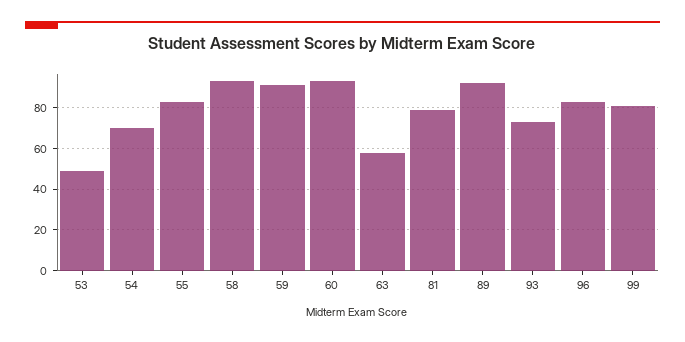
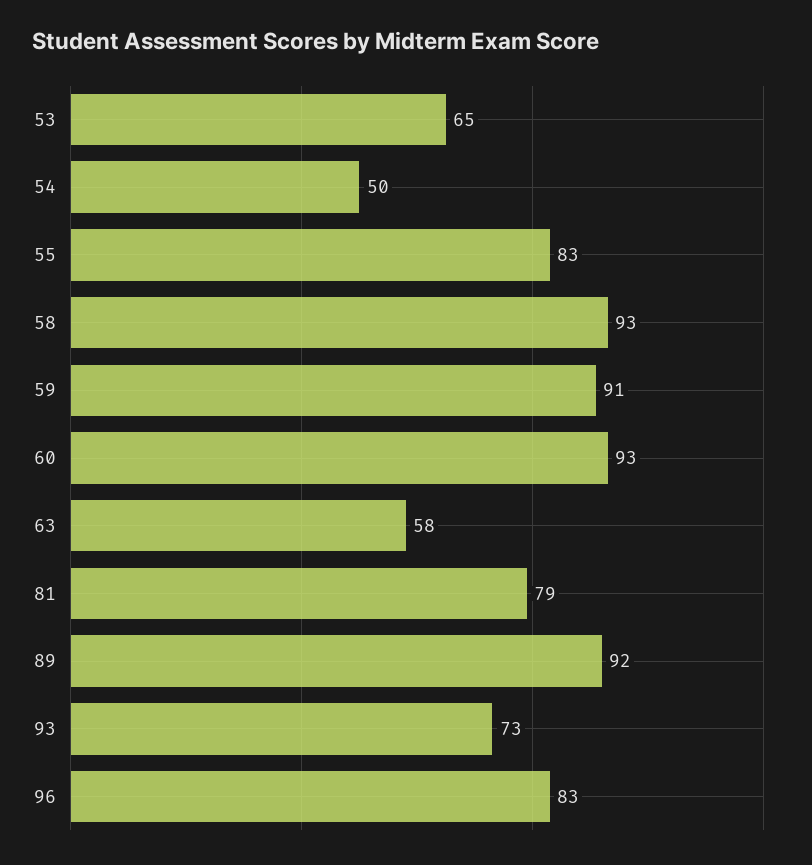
  {
-   "53": 50,
+   "53": 65,
-   "54": 70,
+   "54": 50,
    "55": 83,
    "58": 93,
    "59": 91,
    "60": 93,
    "63": 58,
    "81": 79,
    "89": 92,
    "93": 73,
-   "96": 83,
+   "96": 83
-   "99": 80
  }

